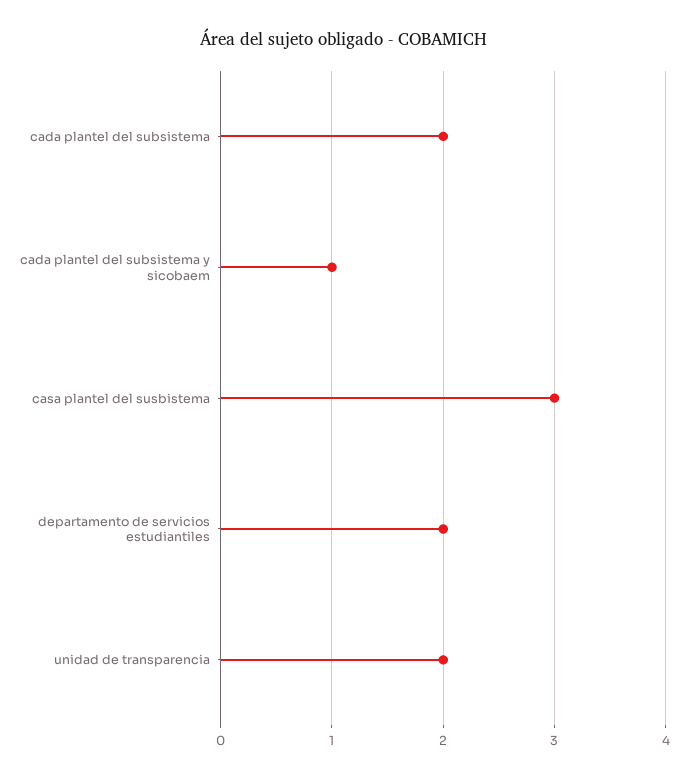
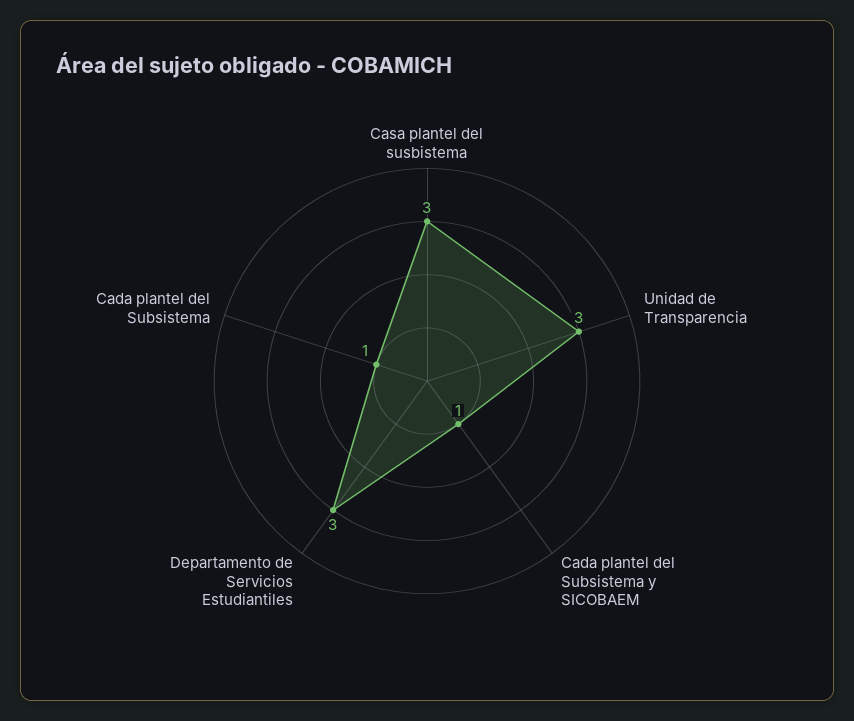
  {
-   "cada plantel del subsistema": 2,
+   "cada plantel del subsistema": 1,
    "cada plantel del subsistema y sicobaem": 1,
    "casa plantel del susbistema": 3,
-   "departamento de servicios estudiantiles": 2,
+   "departamento de servicios estudiantiles": 3,
-   "unidad de transparencia": 2
+   "unidad de transparencia": 3
  }

